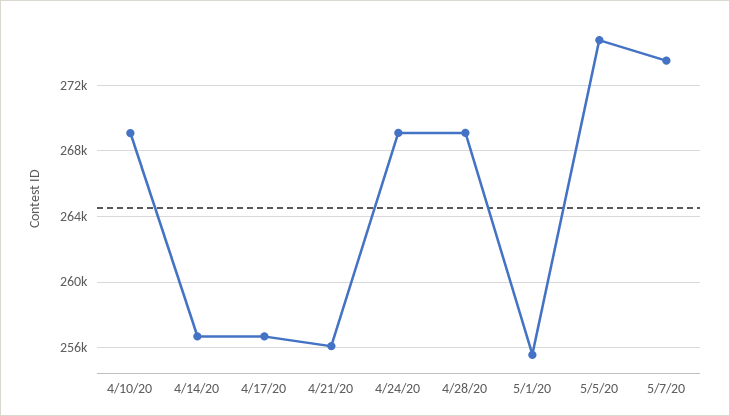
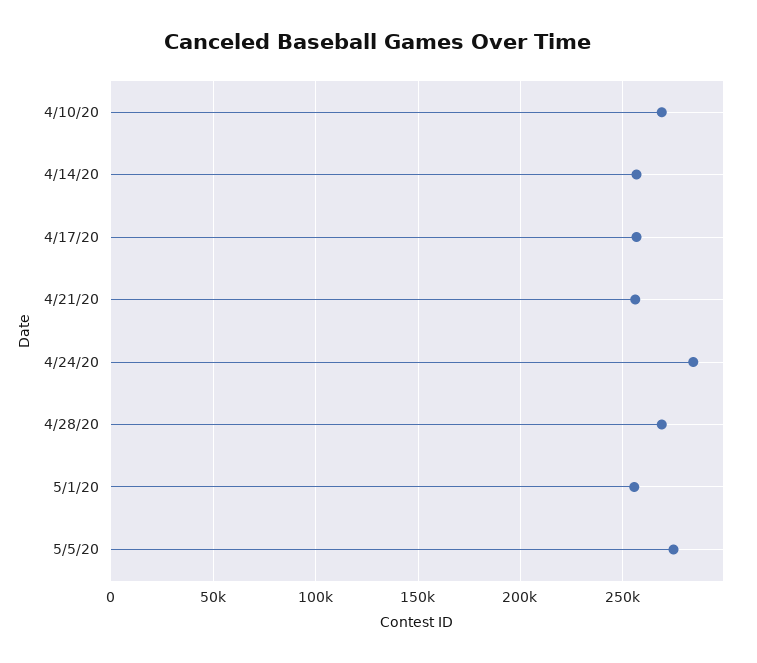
  {
    "4/10/20": 269000,
    "4/14/20": 256500,
    "4/17/20": 256500,
    "4/21/20": 256000,
-   "4/24/20": 269000,
+   "4/24/20": 285000,
    "4/28/20": 269000,
    "5/1/20": 255500,
-   "5/5/20": 274500,
+   "5/5/20": 274500
-   "5/7/20": 273500
  }

